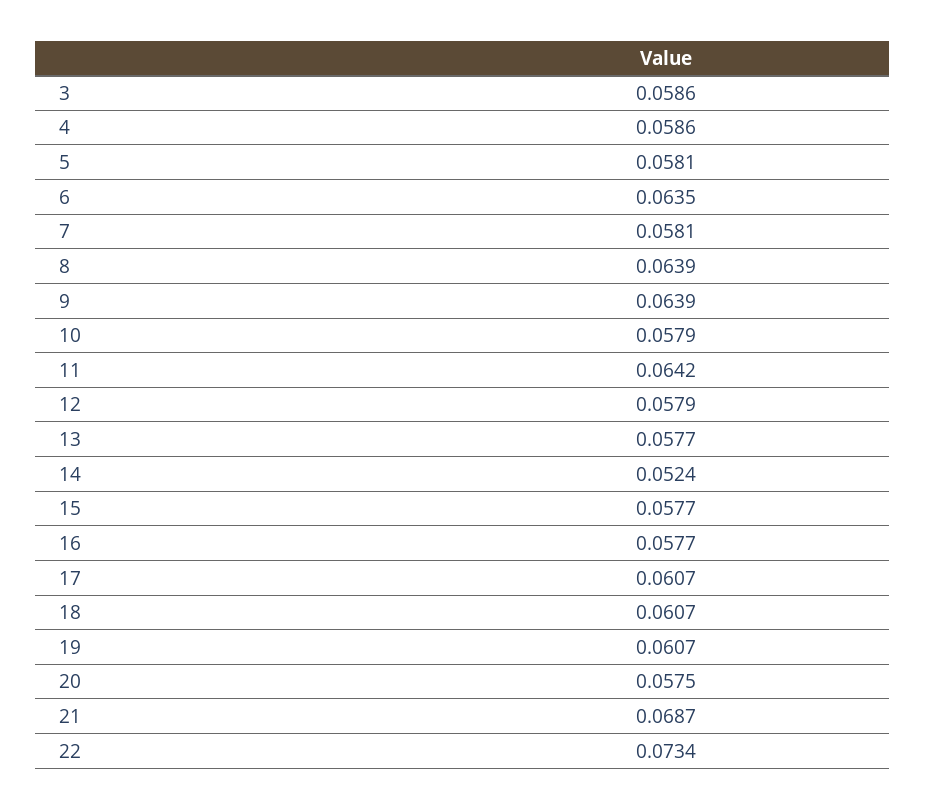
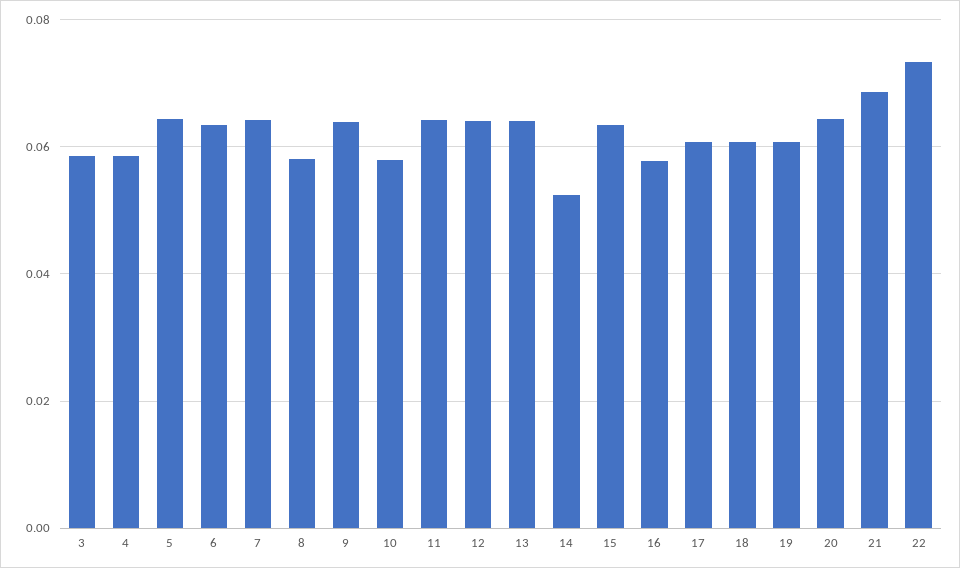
  {
    "3": 0.0586,
    "4": 0.0586,
-   "5": 0.0581,
+   "5": 0.064,
    "6": 0.0635,
-   "7": 0.0581,
+   "7": 0.064,
-   "8": 0.0639,
+   "8": 0.058,
    "9": 0.0639,
    "10": 0.0579,
    "11": 0.0642,
-   "12": 0.0579,
+   "12": 0.064,
-   "13": 0.0577,
+   "13": 0.064,
    "14": 0.0524,
-   "15": 0.0577,
+   "15": 0.064,
    "16": 0.0577,
    "17": 0.0607,
    "18": 0.0607,
    "19": 0.0607,
-   "20": 0.0575,
+   "20": 0.064,
    "21": 0.0687,
    "22": 0.0734
  }

